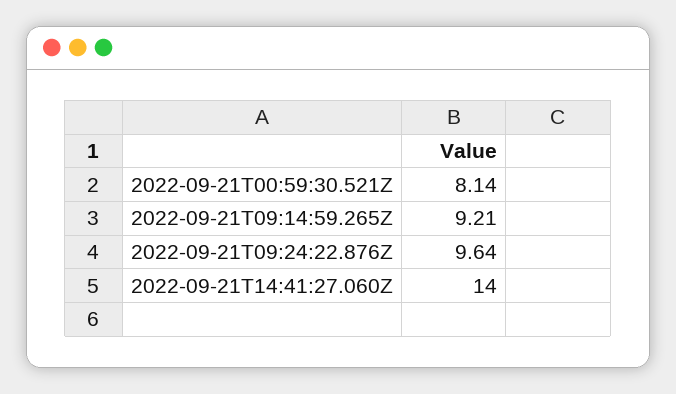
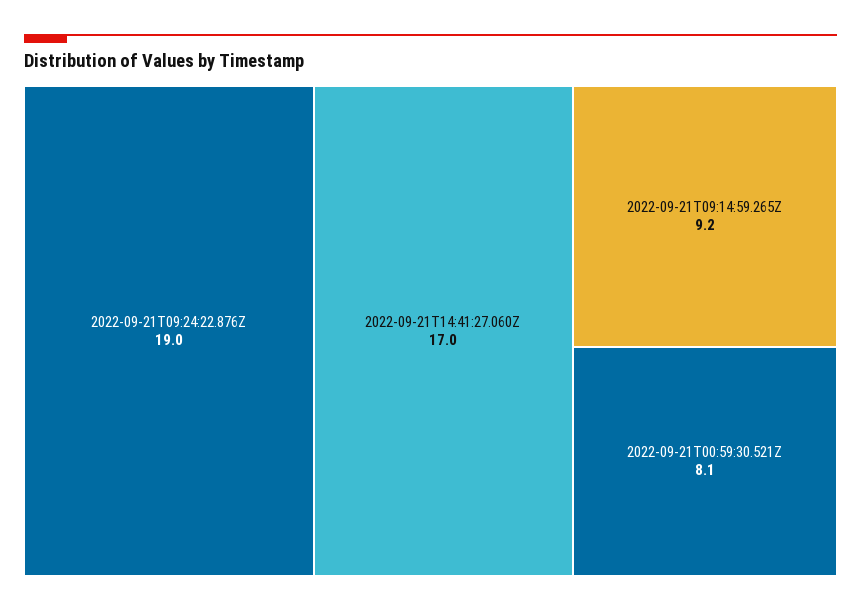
  {
    "2022-09-21T00:59:30.521Z": 8.14,
    "2022-09-21T09:14:59.265Z": 9.21,
-   "2022-09-21T09:24:22.876Z": 9.64,
+   "2022-09-21T09:24:22.876Z": 19,
-   "2022-09-21T14:41:27.060Z": 14
+   "2022-09-21T14:41:27.060Z": 17
  }

